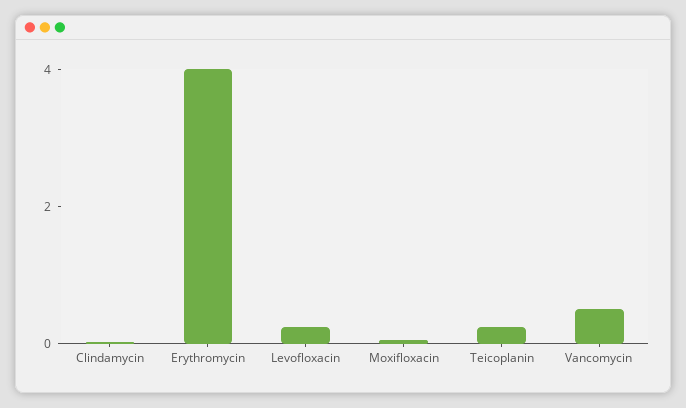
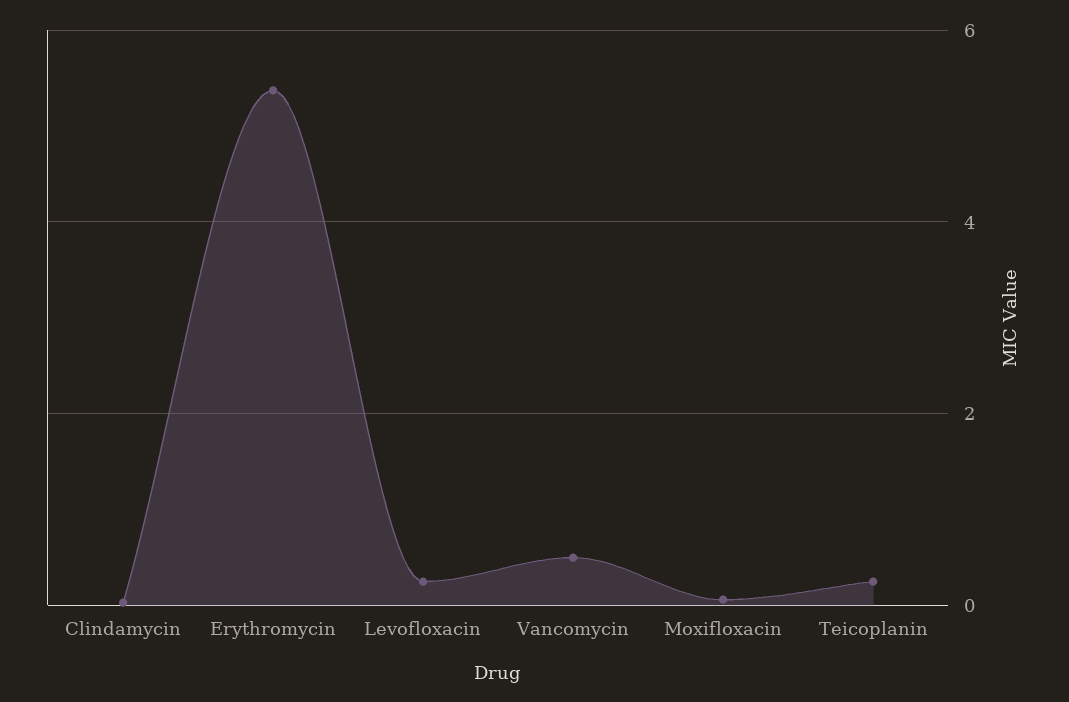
  {
    "Clindamycin": 0,
-   "Erythromycin": 4,
+   "Erythromycin": 5.4,
    "Levofloxacin": 0.2,
    "Moxifloxacin": 0,
    "Teicoplanin": 0.2,
    "Vancomycin": 0.6
  }

